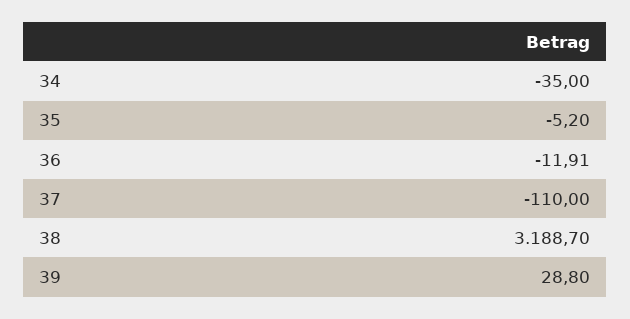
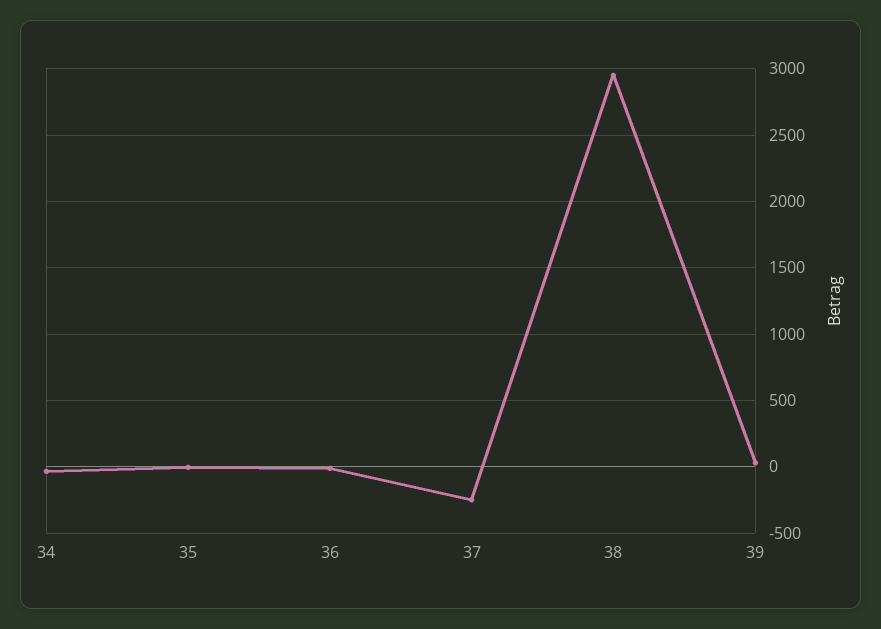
  {
    "34": -35,
    "35": -5.2,
    "36": -11.91,
-   "37": -110,
+   "37": -250,
-   "38": 3188.7,
+   "38": 2950,
    "39": 28.8
  }

